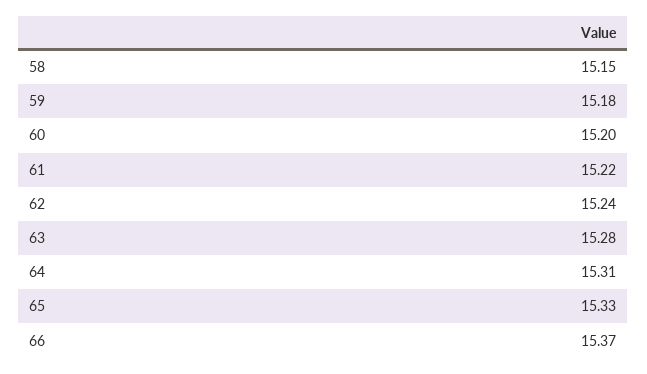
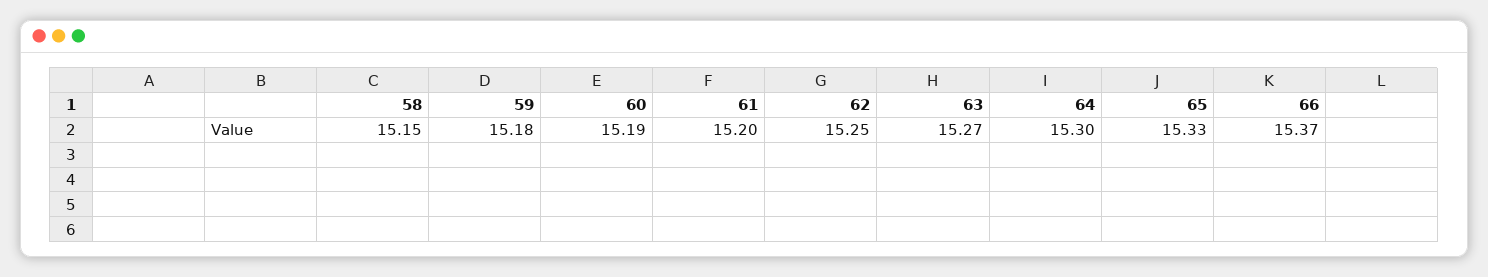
  {
    "58": 15.15,
    "59": 15.18,
-   "60": 15.2,
+   "60": 15.19,
-   "61": 15.22,
+   "61": 15.2,
-   "62": 15.24,
+   "62": 15.25,
-   "63": 15.28,
+   "63": 15.27,
-   "64": 15.31,
+   "64": 15.3,
    "65": 15.33,
    "66": 15.37
  }

